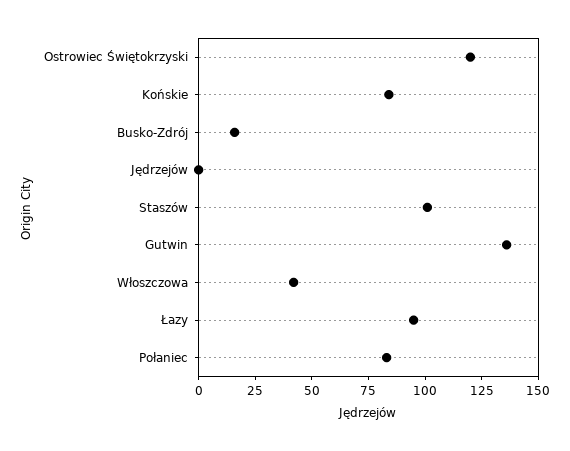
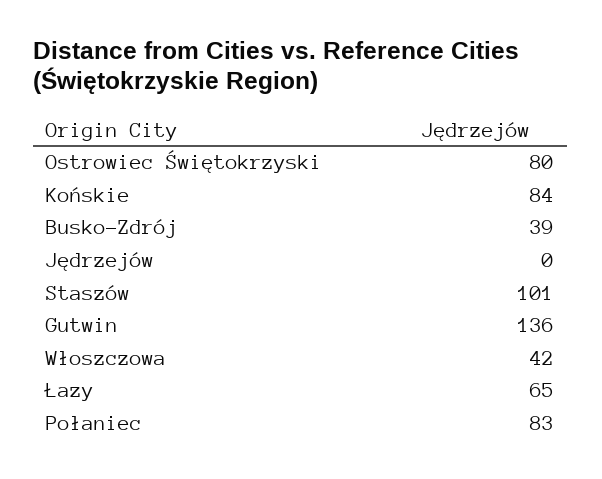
  {
-   "Ostrowiec Świętokrzyski": 120,
+   "Ostrowiec Świętokrzyski": 80,
    "Końskie": 84,
-   "Busko-Zdrój": 15,
+   "Busko-Zdrój": 39,
    "Jędrzejów": 0,
    "Staszów": 101,
    "Gutwin": 136,
    "Włoszczowa": 42,
-   "Łazy": 95,
+   "Łazy": 65,
    "Połaniec": 83
  }

